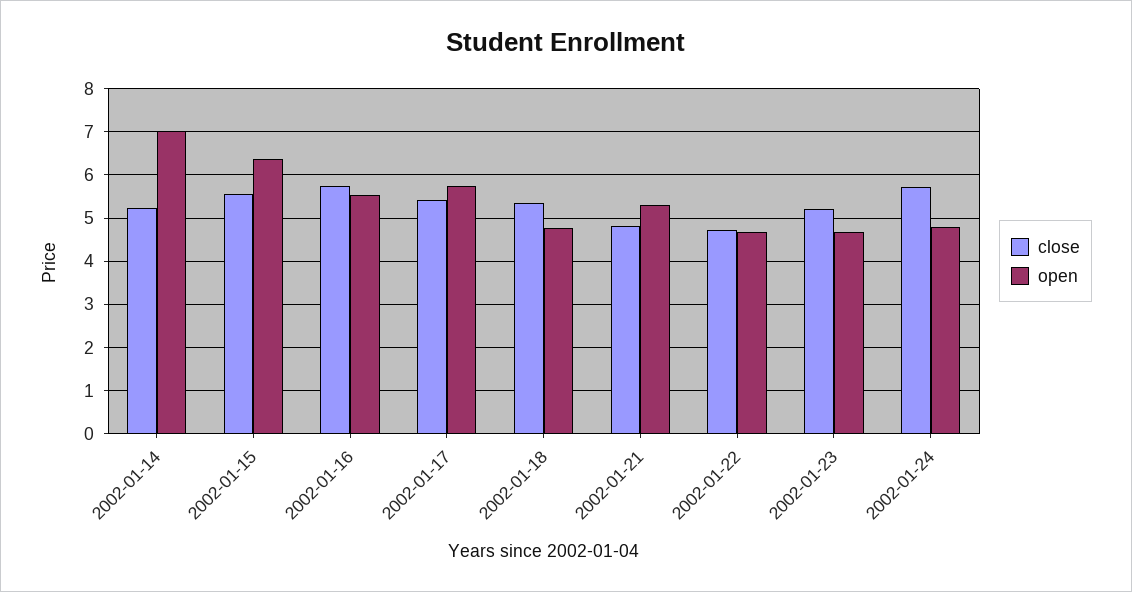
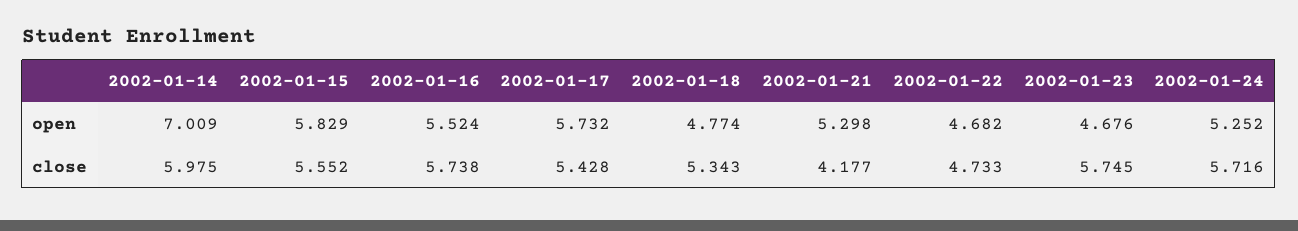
  {
    "close": {
-     "2002-01-14": 5.2,
+     "2002-01-14": 5.975,
      "2002-01-15": 5.552,
      "2002-01-16": 5.738,
      "2002-01-17": 5.428,
      "2002-01-18": 5.343,
-     "2002-01-21": 4.8,
+     "2002-01-21": 4.177,
      "2002-01-22": 4.733,
-     "2002-01-23": 5.2,
+     "2002-01-23": 5.745,
      "2002-01-24": 5.716
    },
    "open": {
      "2002-01-14": 7.009,
-     "2002-01-15": 6.4,
+     "2002-01-15": 5.829,
      "2002-01-16": 5.524,
      "2002-01-17": 5.732,
      "2002-01-18": 4.774,
      "2002-01-21": 5.298,
      "2002-01-22": 4.682,
      "2002-01-23": 4.676,
-     "2002-01-24": 4.8
+     "2002-01-24": 5.252
    }
  }

